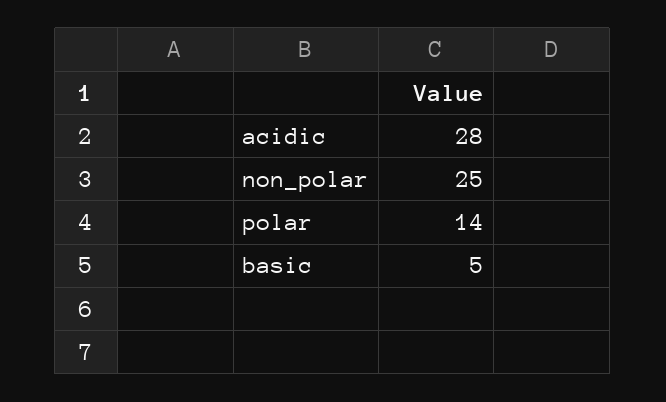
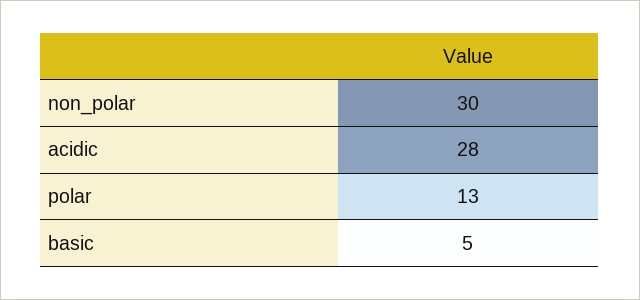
  {
    "acidic": 28,
-   "non_polar": 25,
+   "non_polar": 30,
-   "polar": 14,
+   "polar": 13,
    "basic": 5
  }

